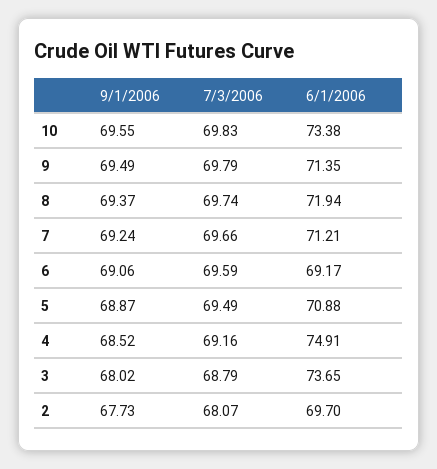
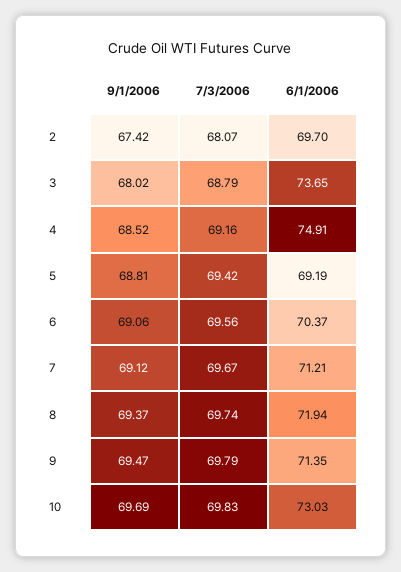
  {
    "9/1/2006": {
-     "10": 69.55,
+     "10": 69.69,
-     "9": 69.49,
+     "9": 69.47,
      "8": 69.37,
-     "7": 69.24,
+     "7": 69.12,
      "6": 69.06,
-     "5": 68.87,
+     "5": 68.81,
      "4": 68.52,
      "3": 68.02,
-     "2": 67.73
+     "2": 67.42
    },
    "7/3/2006": {
      "10": 69.83,
      "9": 69.79,
      "8": 69.74,
-     "7": 69.66,
+     "7": 69.67,
-     "6": 69.59,
+     "6": 69.56,
-     "5": 69.49,
+     "5": 69.42,
      "4": 69.16,
      "3": 68.79,
      "2": 68.07
    },
    "6/1/2006": {
-     "10": 73.38,
+     "10": 73.03,
      "9": 71.35,
      "8": 71.94,
      "7": 71.21,
-     "6": 69.17,
+     "6": 70.37,
-     "5": 70.88,
+     "5": 69.19,
      "4": 74.91,
      "3": 73.65,
      "2": 69.7
    }
  }

